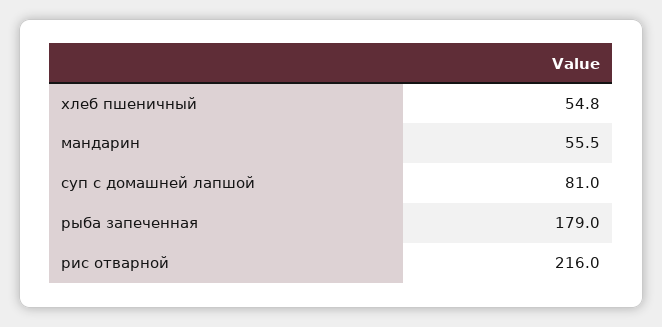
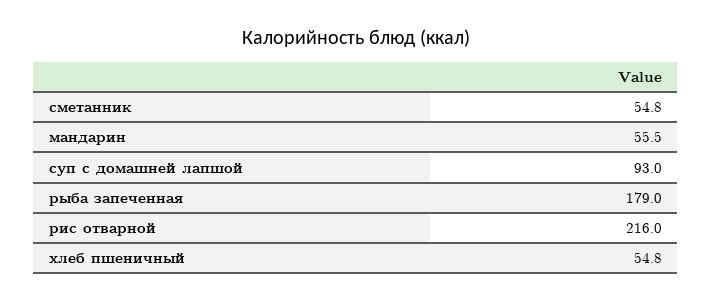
  {
    "хлеб пшеничный": 54.8,
    "мандарин": 55.5,
-   "суп с домашней лапшой": 81,
+   "суп с домашней лапшой": 93,
    "рыба запеченная": 179,
-   "рис отварной": 216
+   "рис отварной": 216,
+   "сметанник": 54.8
  }

